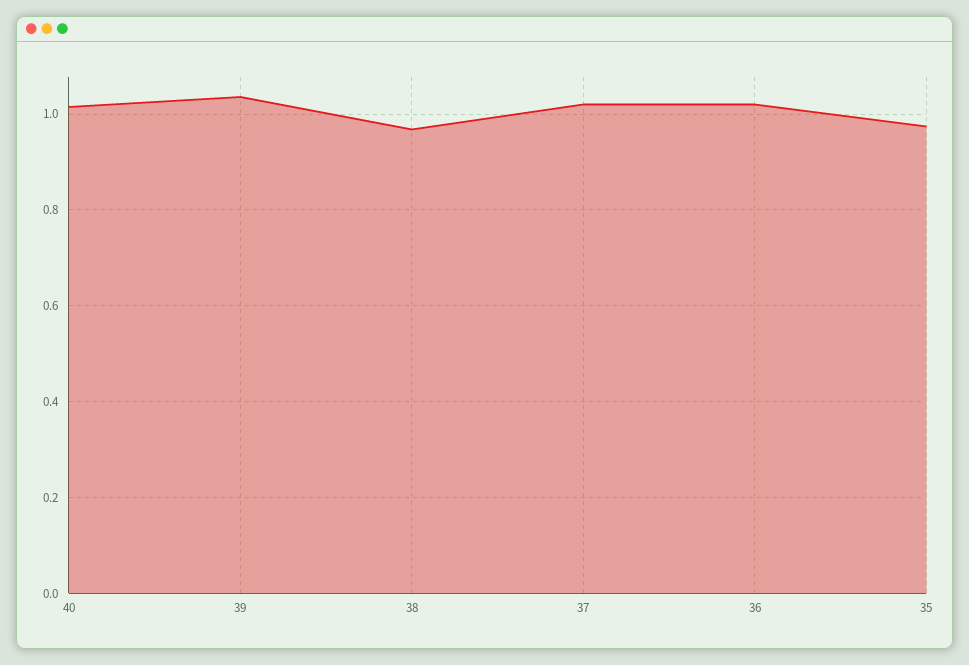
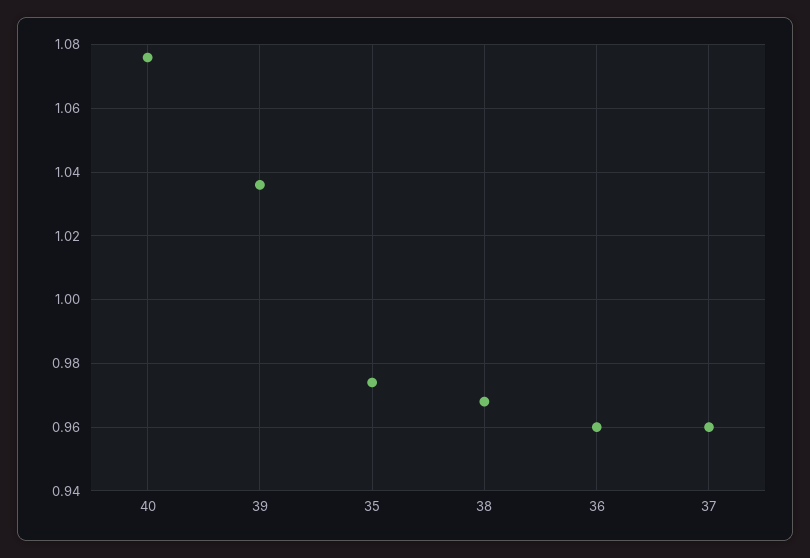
  {
-   "40": 1.02,
+   "40": 1.075,
    "39": 1.035,
    "38": 0.97,
-   "37": 1.02,
+   "37": 0.96,
-   "36": 1.02,
+   "36": 0.96,
    "35": 0.975
  }

